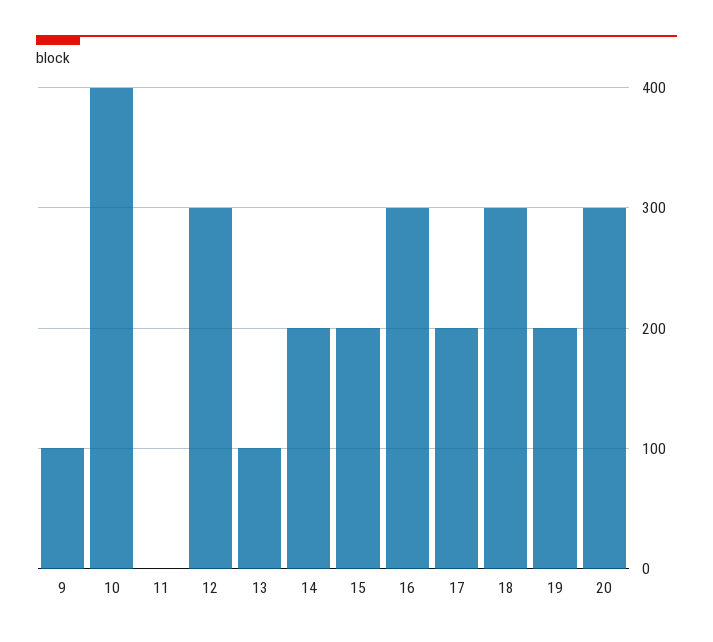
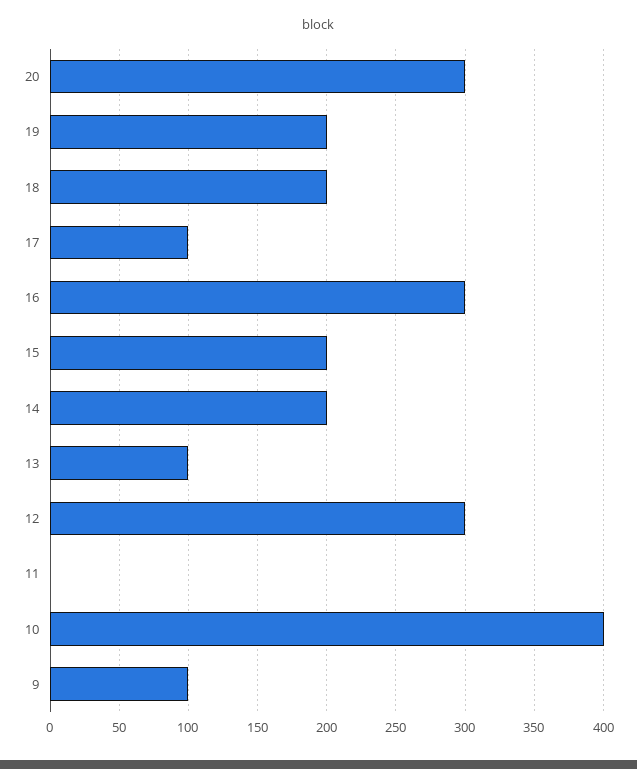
  {
    "9": 100,
    "10": 400,
    "11": 0,
    "12": 300,
    "13": 100,
    "14": 200,
    "15": 200,
    "16": 300,
-   "17": 200,
+   "17": 100,
-   "18": 300,
+   "18": 200,
    "19": 200,
    "20": 300
  }

